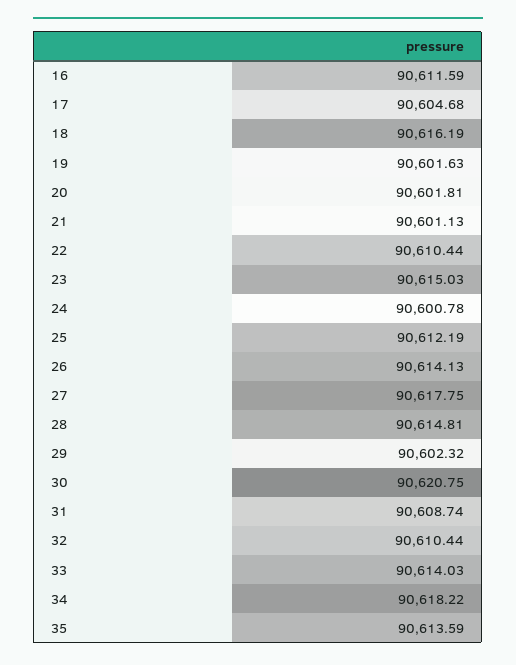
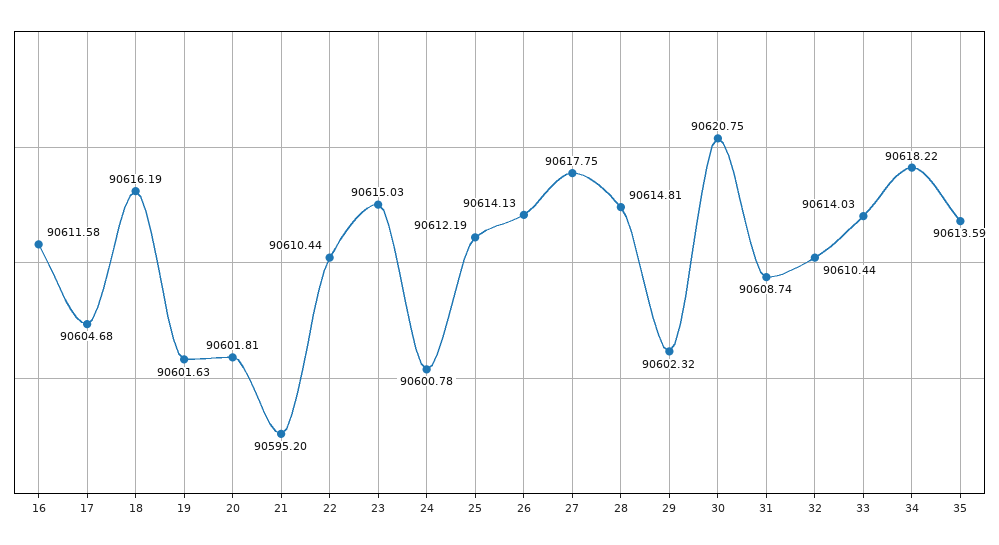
  {
-   "16": 90611.59,
+   "16": 90611.58,
    "17": 90604.68,
    "18": 90616.19,
    "19": 90601.63,
    "20": 90601.81,
-   "21": 90601.13,
+   "21": 90595.2,
    "22": 90610.44,
    "23": 90615.03,
    "24": 90600.78,
    "25": 90612.19,
    "26": 90614.13,
    "27": 90617.75,
    "28": 90614.81,
    "29": 90602.32,
    "30": 90620.75,
    "31": 90608.74,
    "32": 90610.44,
    "33": 90614.03,
    "34": 90618.22,
    "35": 90613.59
  }

